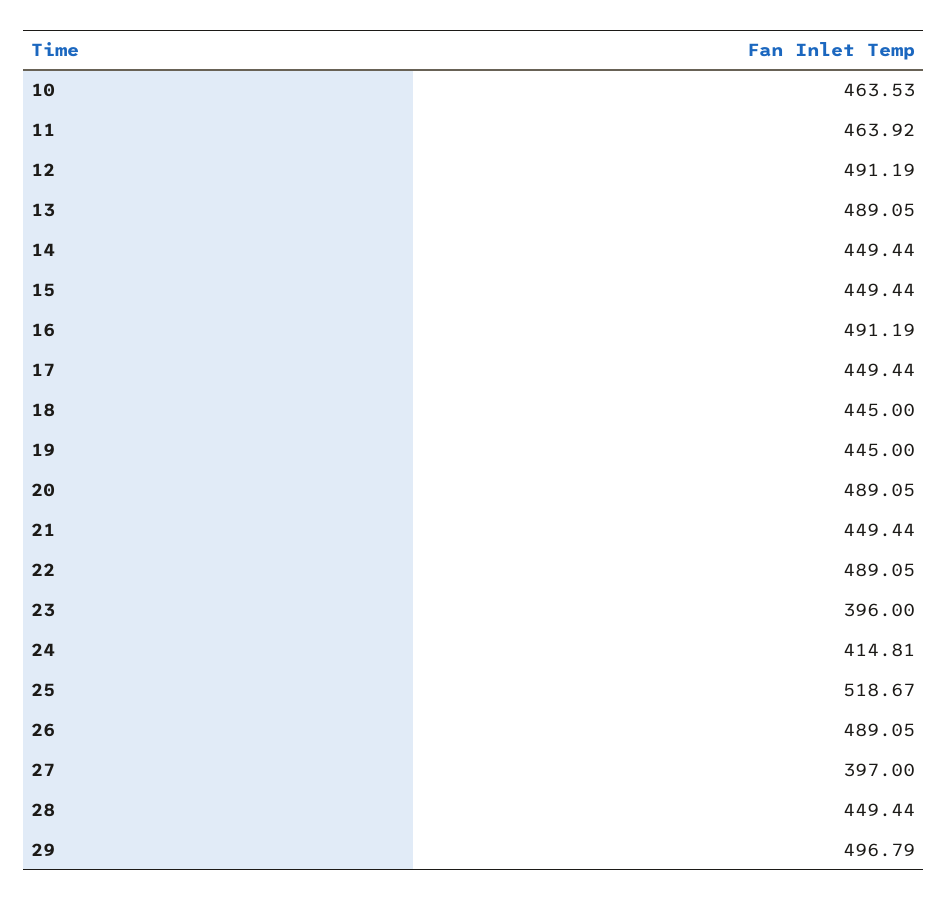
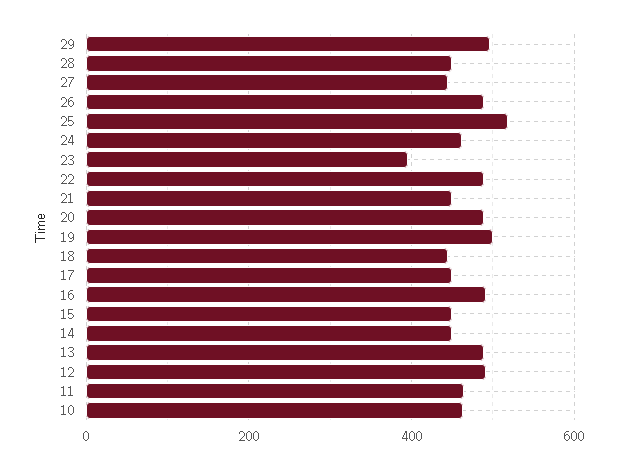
  {
    "10": 463.53,
    "11": 463.92,
    "12": 491.19,
    "13": 489.05,
    "14": 449.44,
    "15": 449.44,
    "16": 491.19,
    "17": 449.44,
    "18": 445,
-   "19": 445,
+   "19": 500,
    "20": 489.05,
    "21": 449.44,
    "22": 489.05,
    "23": 396,
-   "24": 414.81,
+   "24": 460,
    "25": 518.67,
    "26": 489.05,
-   "27": 397,
+   "27": 440,
    "28": 449.44,
    "29": 496.79
  }

